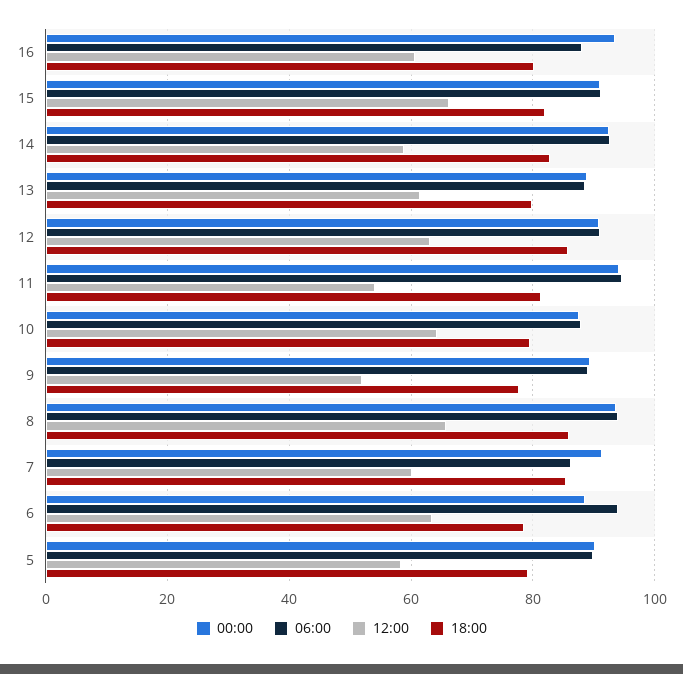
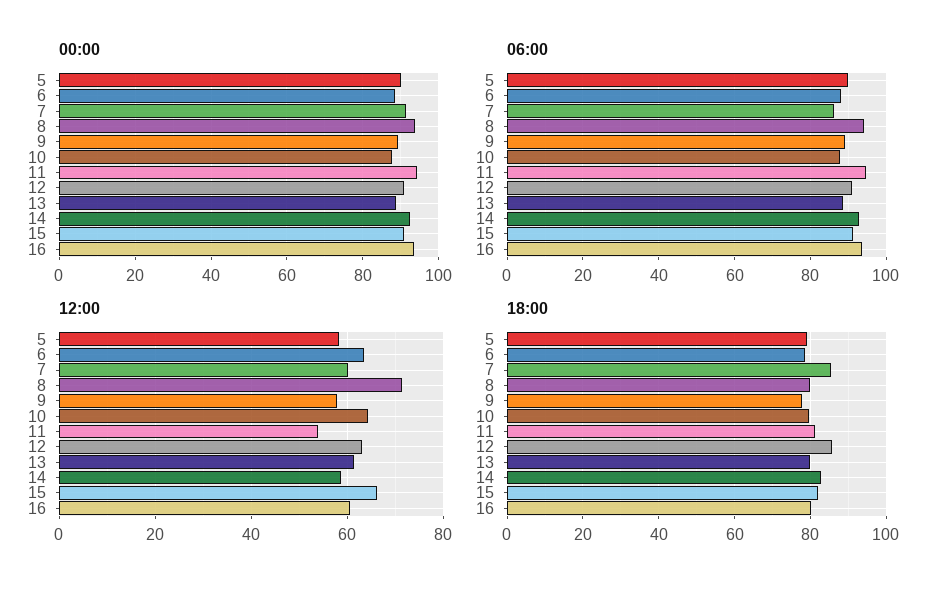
  {
    "00:00": {
      "16": 94,
      "15": 92,
      "14": 92,
      "13": 88,
      "12": 90,
      "11": 94,
      "10": 88,
      "9": 90,
      "8": 94,
      "7": 92,
      "6": 88,
      "5": 90
    },
    "06:00": {
-     "16": 88,
+     "16": 94,
      "15": 92,
      "14": 92,
      "13": 88,
      "12": 92,
      "11": 94,
      "10": 88,
      "9": 90,
      "8": 94,
      "7": 86,
-     "6": 94,
+     "6": 88,
      "5": 90
    },
    "12:00": {
      "16": 60,
      "15": 66,
      "14": 58,
      "13": 62,
      "12": 64,
      "11": 54,
      "10": 64,
-     "9": 52,
+     "9": 58,
-     "8": 66,
+     "8": 72,
      "7": 60,
      "6": 64,
      "5": 58
    },
    "18:00": {
      "16": 80,
      "15": 82,
      "14": 82,
      "13": 80,
      "12": 86,
      "11": 82,
      "10": 80,
      "9": 78,
-     "8": 86,
+     "8": 80,
      "7": 86,
      "6": 78,
      "5": 80
    }
  }

